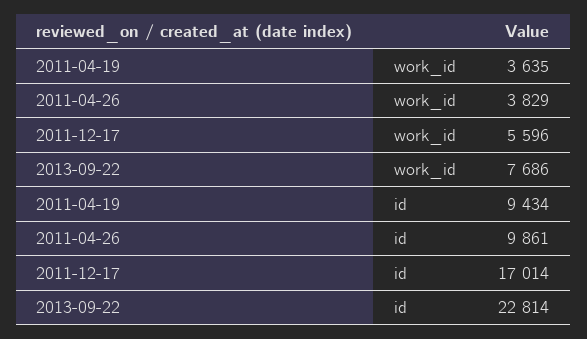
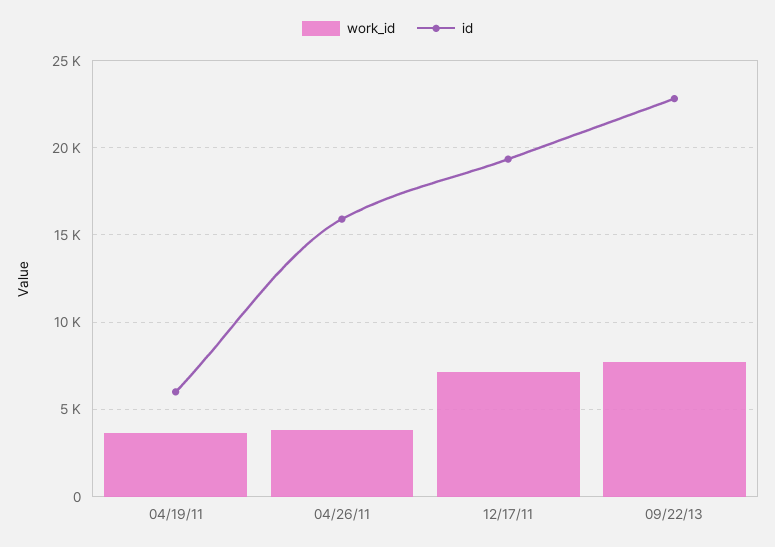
  {
    "work_id": {
      "2011-04-19": 3635,
      "2011-04-26": 3829,
-     "2011-12-17": 5596,
+     "2011-12-17": 7000,
      "2013-09-22": 7686
    },
    "id": {
-     "2011-04-19": 9434,
+     "2011-04-19": 6000,
-     "2011-04-26": 9861,
+     "2011-04-26": 16000,
-     "2011-12-17": 17014,
+     "2011-12-17": 19500,
      "2013-09-22": 22814
    }
  }

